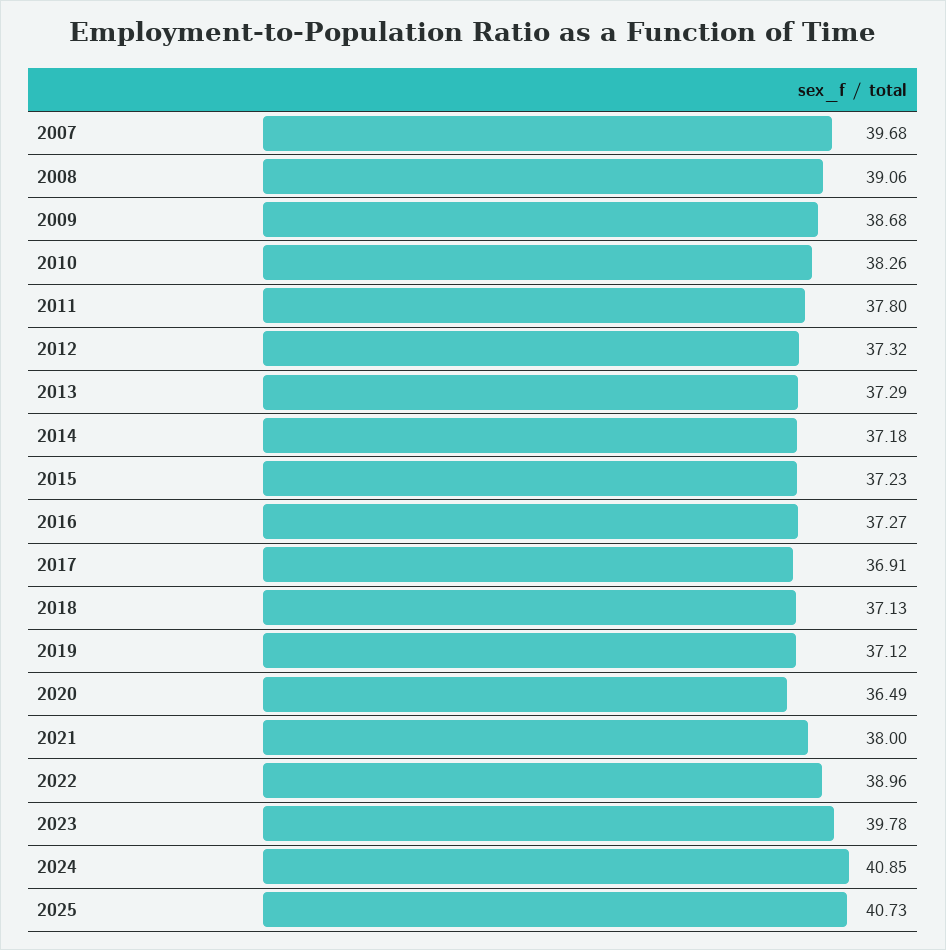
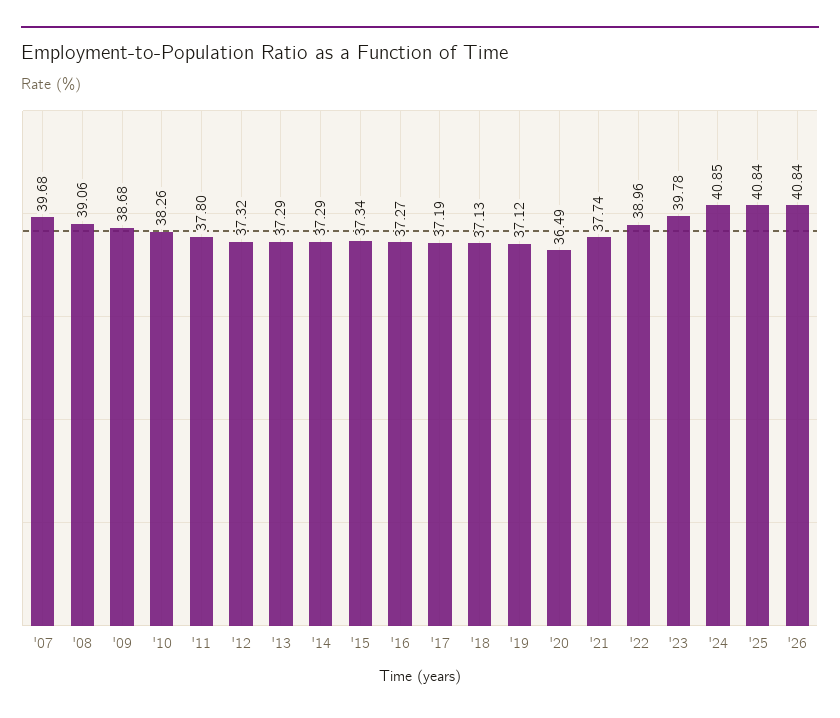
  {
    "2007": 39.68,
    "2008": 39.06,
    "2009": 38.68,
    "2010": 38.26,
    "2011": 37.8,
    "2012": 37.32,
    "2013": 37.29,
-   "2014": 37.18,
+   "2014": 37.29,
-   "2015": 37.23,
+   "2015": 37.34,
    "2016": 37.27,
-   "2017": 36.91,
+   "2017": 37.19,
    "2018": 37.13,
    "2019": 37.12,
    "2020": 36.49,
-   "2021": 38,
+   "2021": 37.74,
    "2022": 38.96,
    "2023": 39.78,
    "2024": 40.85,
-   "2025": 40.73
+   "2025": 40.84,
+   "'26": 40.84
  }

